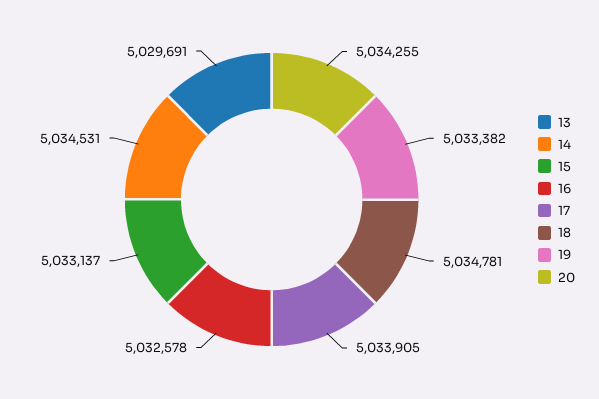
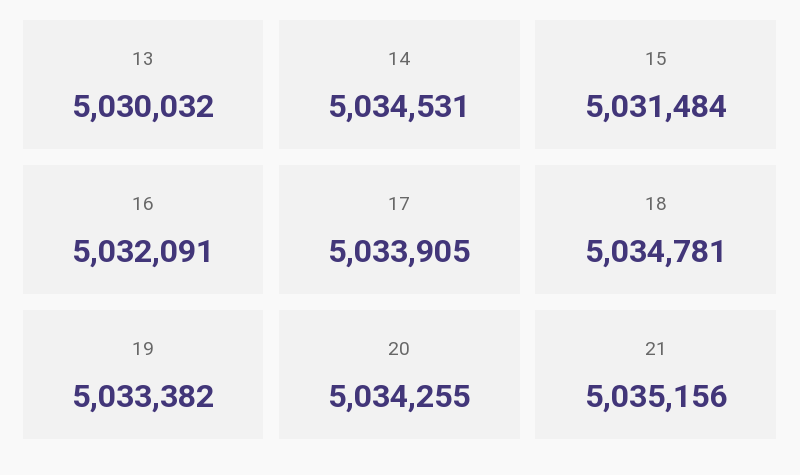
  {
-   "13": 5029691,
+   "13": 5030032,
    "14": 5034531,
-   "15": 5033137,
+   "15": 5031484,
-   "16": 5032578,
+   "16": 5032091,
    "17": 5033905,
    "18": 5034781,
    "19": 5033382,
-   "20": 5034255
+   "20": 5034255,
+   "21": 5035156
  }

